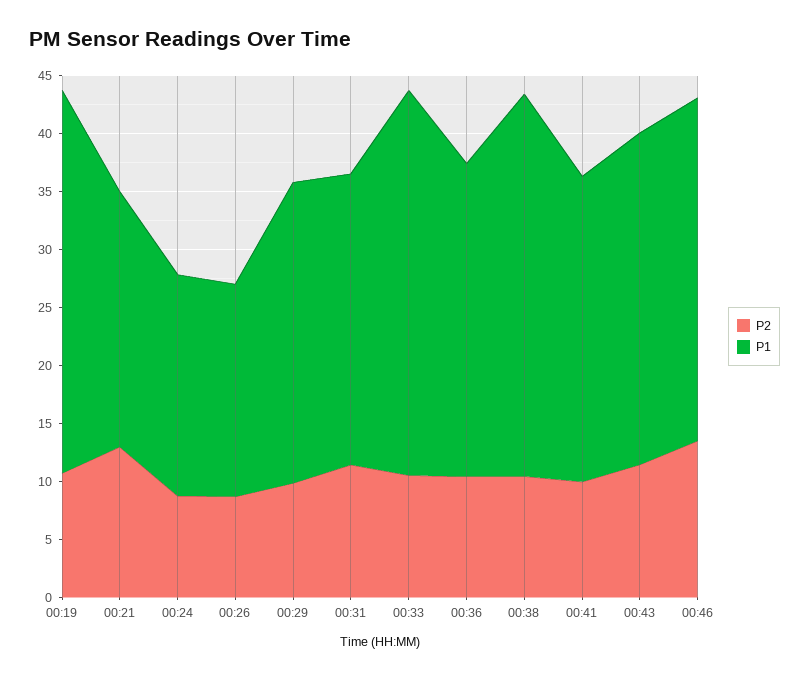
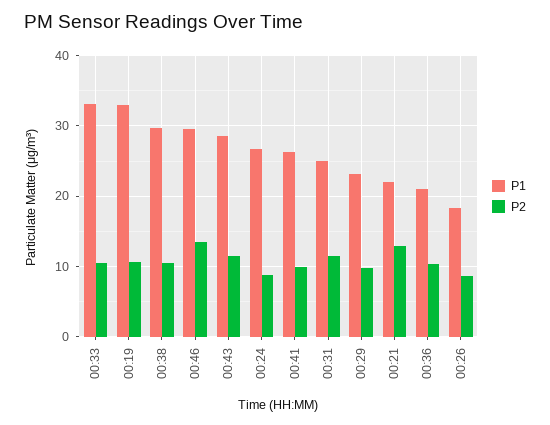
  {
    "P2": {
      "00:19": 11,
      "00:21": 13,
      "00:24": 9,
      "00:26": 9,
      "00:29": 10,
      "00:31": 11,
      "00:33": 11,
      "00:36": 10,
      "00:38": 10,
      "00:41": 10,
      "00:43": 11,
      "00:46": 13
    },
    "P1": {
      "00:19": 33,
      "00:21": 22,
-     "00:24": 19,
+     "00:24": 27,
      "00:26": 18,
-     "00:29": 26,
+     "00:29": 23,
      "00:31": 25,
      "00:33": 33,
-     "00:36": 27,
+     "00:36": 21,
-     "00:38": 33,
+     "00:38": 30,
      "00:41": 26,
      "00:43": 29,
      "00:46": 30
    }
  }

